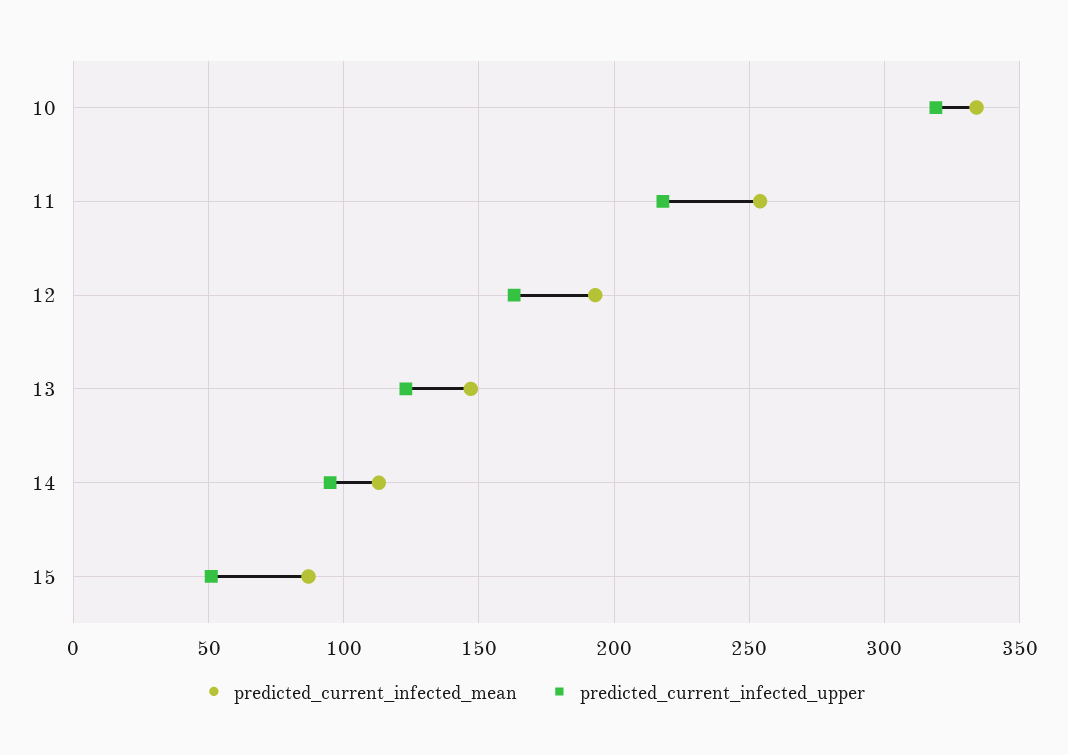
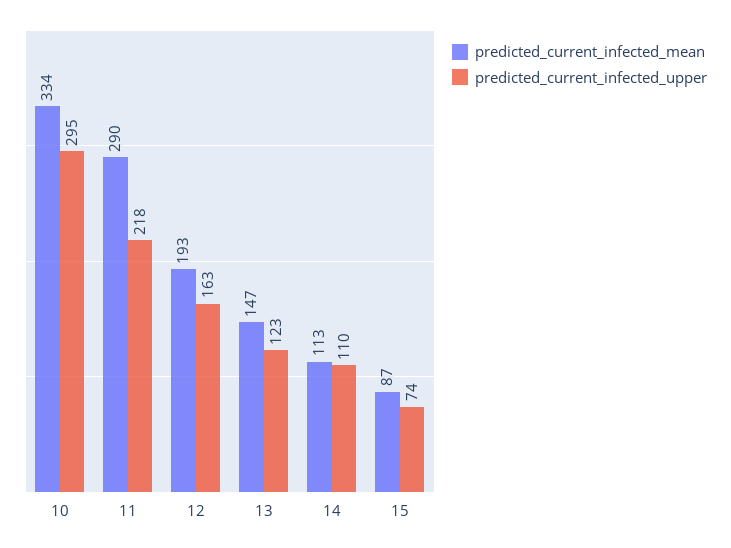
  {
    "predicted_current_infected_mean": {
      "10": 334,
-     "11": 255,
+     "11": 290,
      "12": 193,
      "13": 147,
      "14": 113,
      "15": 87
    },
    "predicted_current_infected_upper": {
-     "10": 320,
+     "10": 295,
      "11": 218,
      "12": 163,
      "13": 123,
-     "14": 95,
+     "14": 110,
-     "15": 50
+     "15": 74
    }
  }

